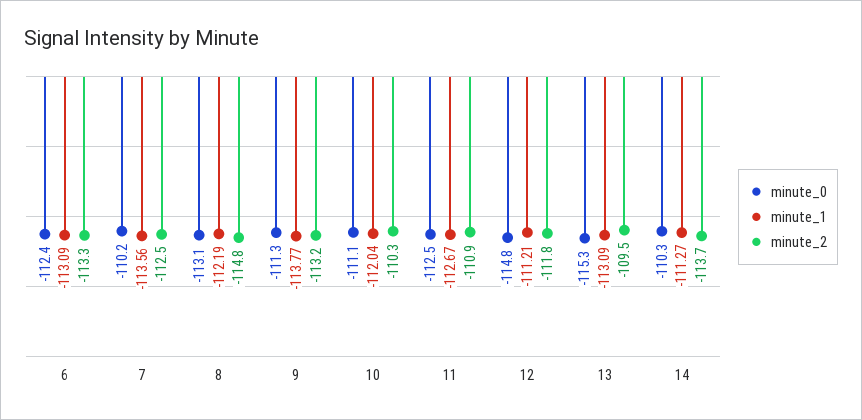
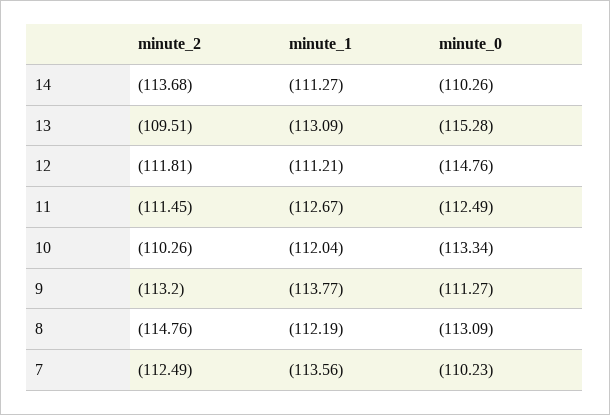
  {
    "minute_0": {
-     "6": -112.4,
      "7": -110.23,
      "8": -113.09,
      "9": -111.27,
-     "10": -111.1,
+     "10": -113.34,
      "11": -112.49,
      "12": -114.76,
      "13": -115.28,
      "14": -110.26
    },
    "minute_1": {
-     "6": -113.09,
      "7": -113.56,
      "8": -112.19,
      "9": -113.77,
      "10": -112.04,
      "11": -112.67,
      "12": -111.21,
      "13": -113.09,
      "14": -111.27
    },
    "minute_2": {
-     "6": -113.3,
      "7": -112.49,
      "8": -114.76,
      "9": -113.2,
      "10": -110.26,
-     "11": -110.9,
+     "11": -111.45,
      "12": -111.81,
      "13": -109.51,
      "14": -113.68
    }
  }

